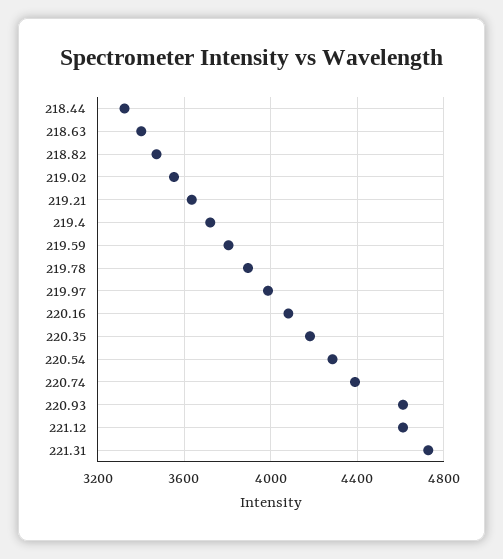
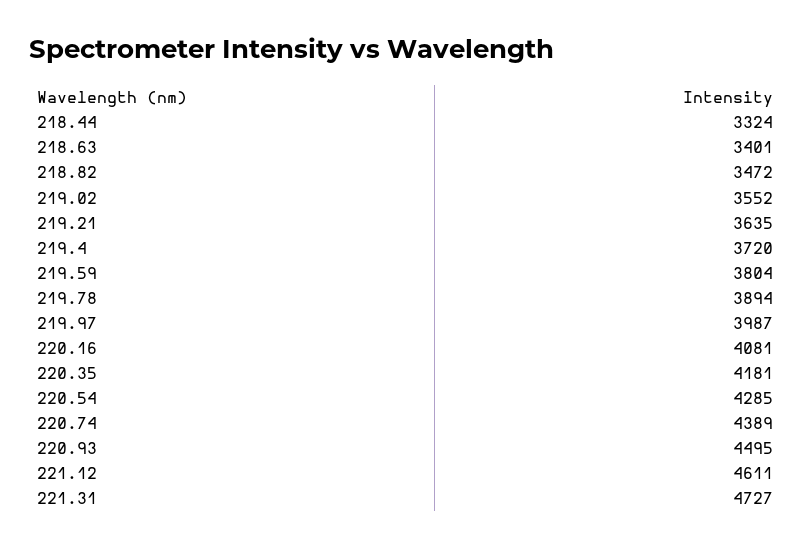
  {
    "218.44": 3324,
    "218.63": 3401,
    "218.82": 3472,
    "219.02": 3552,
    "219.21": 3635,
    "219.4": 3720,
    "219.59": 3804,
    "219.78": 3894,
    "219.97": 3987,
    "220.16": 4081,
    "220.35": 4181,
    "220.54": 4285,
    "220.74": 4389,
-   "220.93": 4600,
+   "220.93": 4495,
    "221.12": 4611,
    "221.31": 4727
  }

